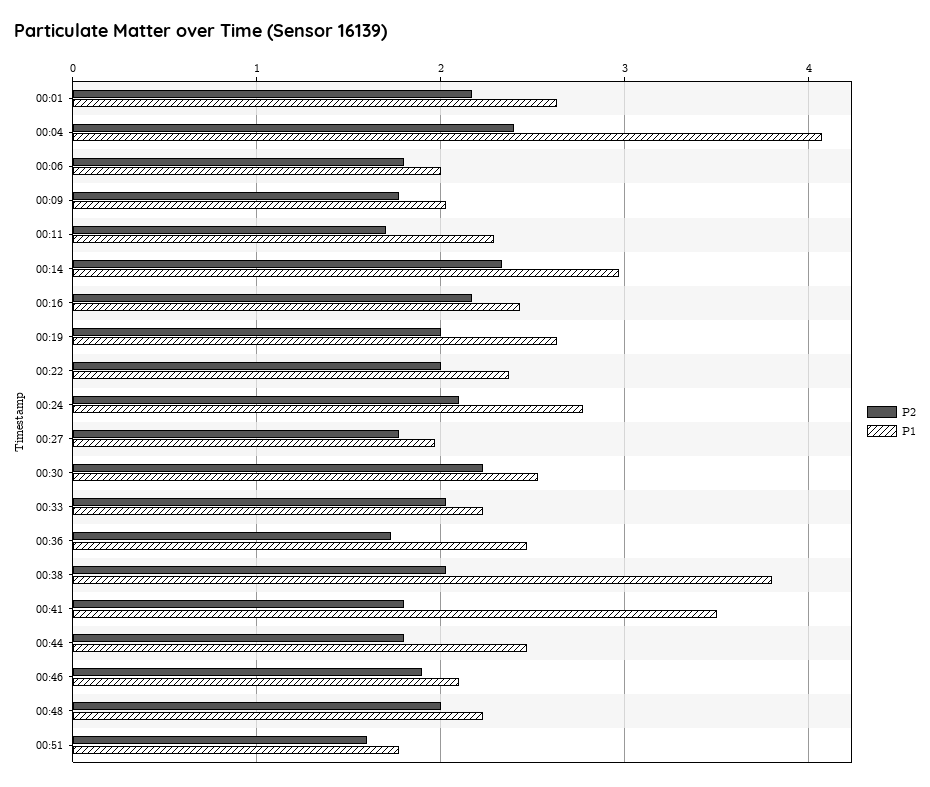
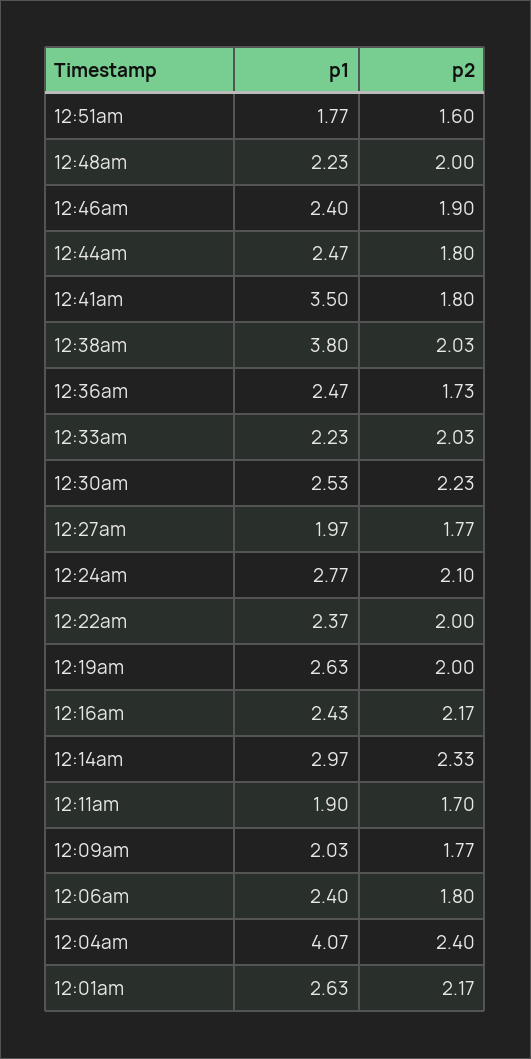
  {
    "P2": {
      "00:01": 2.17,
      "00:04": 2.4,
      "00:06": 1.8,
      "00:09": 1.77,
      "00:11": 1.7,
      "00:14": 2.33,
      "00:16": 2.17,
      "00:19": 2,
      "00:22": 2,
      "00:24": 2.1,
      "00:27": 1.77,
      "00:30": 2.23,
      "00:33": 2.03,
      "00:36": 1.73,
      "00:38": 2.03,
      "00:41": 1.8,
      "00:44": 1.8,
      "00:46": 1.9,
      "00:48": 2,
      "00:51": 1.6
    },
    "P1": {
      "00:01": 2.63,
      "00:04": 4.07,
-     "00:06": 2,
+     "00:06": 2.4,
      "00:09": 2.03,
-     "00:11": 2.3,
+     "00:11": 1.9,
      "00:14": 2.97,
      "00:16": 2.43,
      "00:19": 2.63,
      "00:22": 2.37,
      "00:24": 2.77,
      "00:27": 1.97,
      "00:30": 2.53,
      "00:33": 2.23,
      "00:36": 2.47,
      "00:38": 3.8,
      "00:41": 3.5,
      "00:44": 2.47,
-     "00:46": 2.1,
+     "00:46": 2.4,
      "00:48": 2.23,
      "00:51": 1.77
    }
  }

